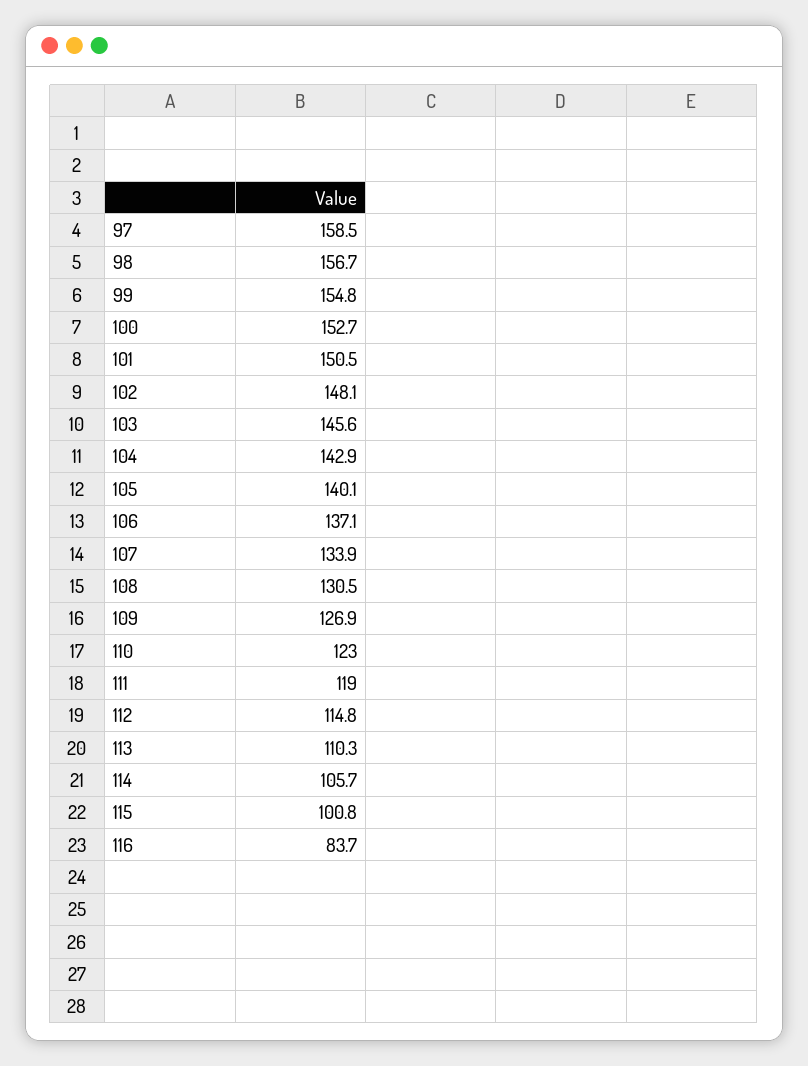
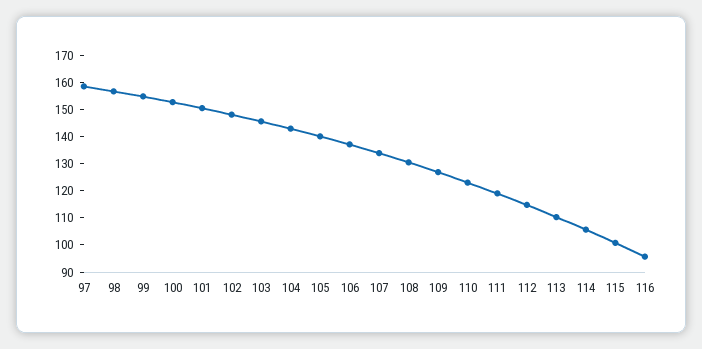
  {
    "97": 158.5,
    "98": 156.7,
    "99": 154.8,
    "100": 152.7,
    "101": 150.5,
    "102": 148.1,
    "103": 145.6,
    "104": 142.9,
    "105": 140.1,
    "106": 137.1,
    "107": 133.9,
    "108": 130.5,
    "109": 126.9,
    "110": 123,
    "111": 119,
    "112": 114.8,
    "113": 110.3,
    "114": 105.7,
    "115": 100.8,
-   "116": 83.7
+   "116": 95
  }

